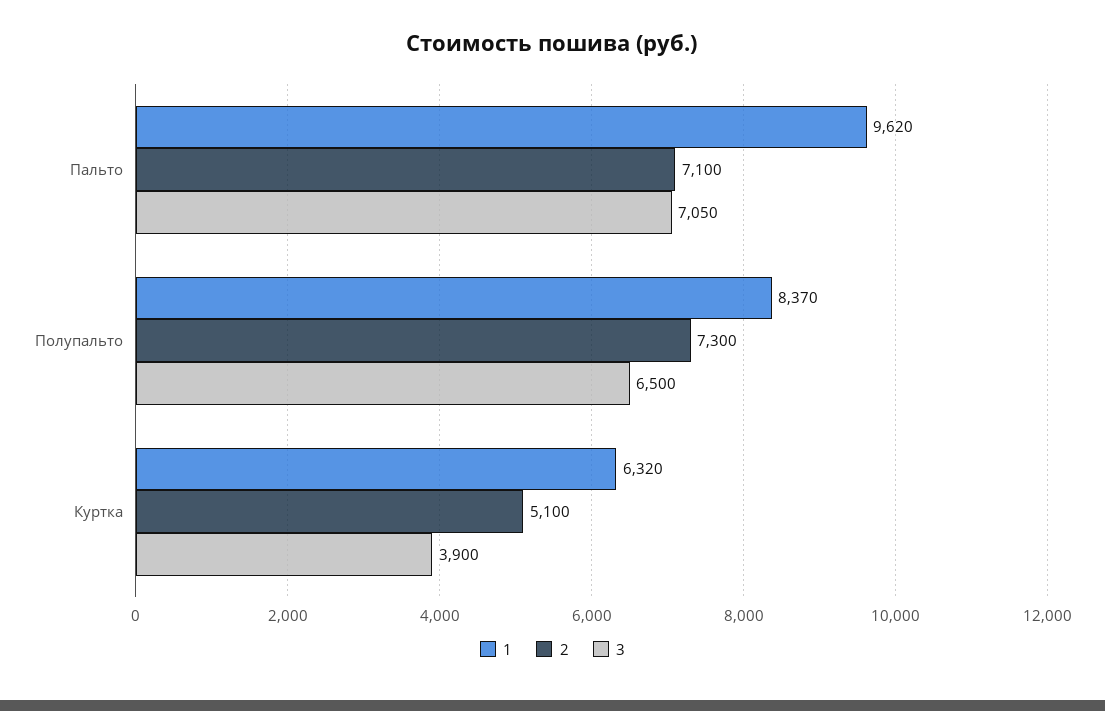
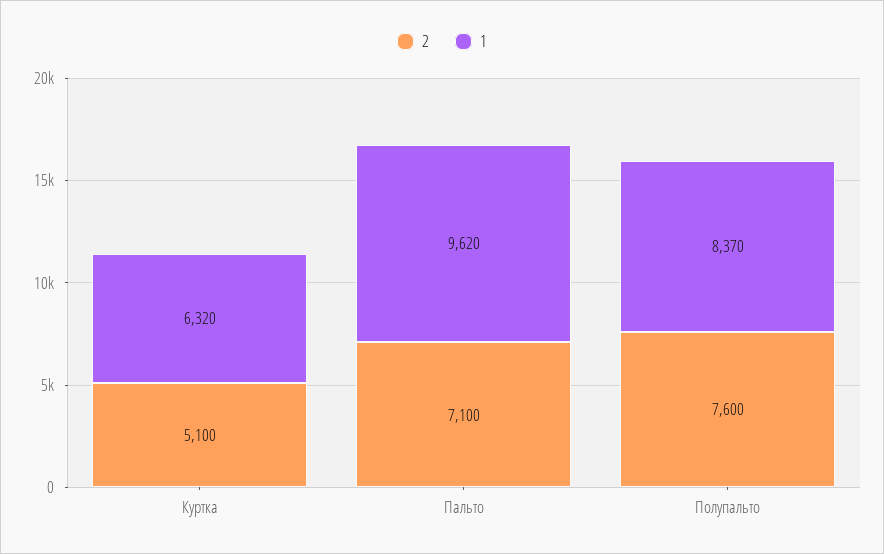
  {
    "1": {
      "Пальто": 9620,
      "Полупальто": 8370,
      "Куртка": 6320
    },
    "2": {
      "Пальто": 7100,
-     "Полупальто": 7300,
+     "Полупальто": 7600,
      "Куртка": 5100
-   },
+   }
-   "3": {
-     "Пальто": 7050,
-     "Полупальто": 6500,
-     "Куртка": 3900
-   }
  }

